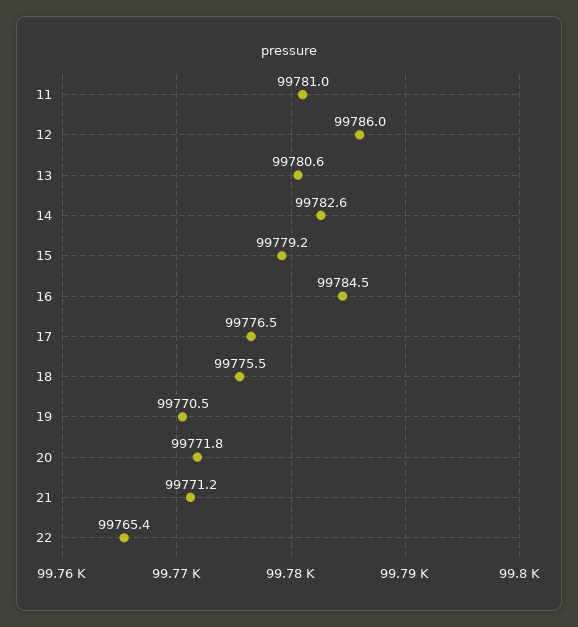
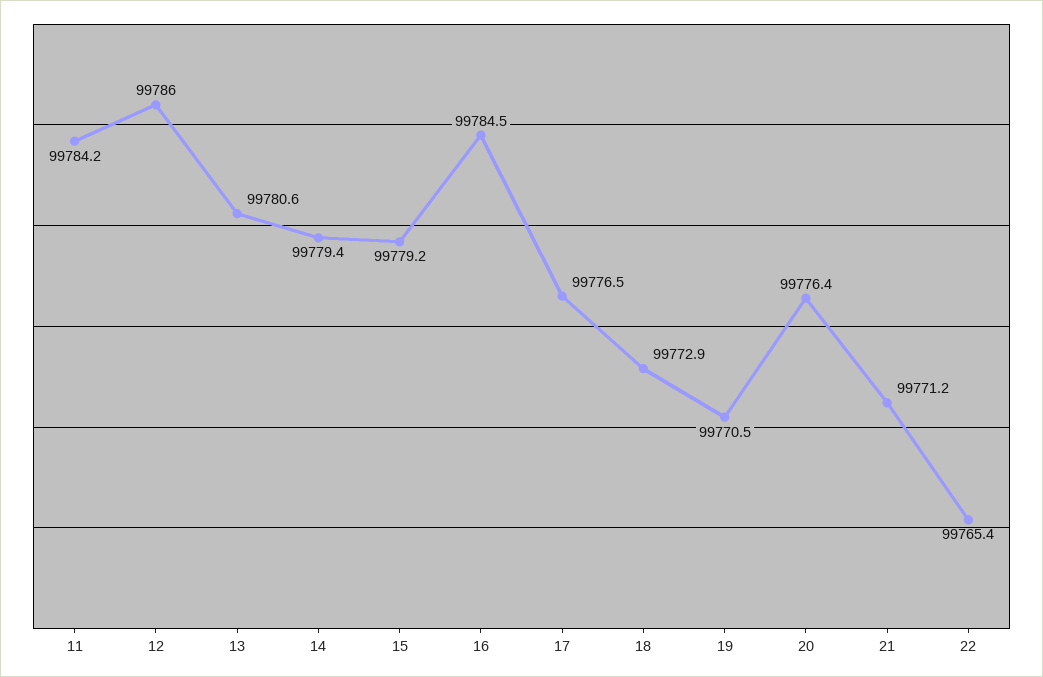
  {
-   "11": 99781,
+   "11": 99784.2,
    "12": 99786,
    "13": 99780.6,
-   "14": 99782.6,
+   "14": 99779.4,
    "15": 99779.2,
    "16": 99784.5,
    "17": 99776.5,
-   "18": 99775.5,
+   "18": 99772.9,
    "19": 99770.5,
-   "20": 99771.8,
+   "20": 99776.4,
    "21": 99771.2,
    "22": 99765.4
  }

